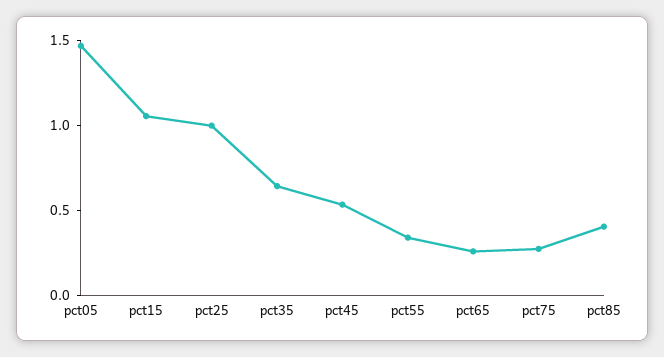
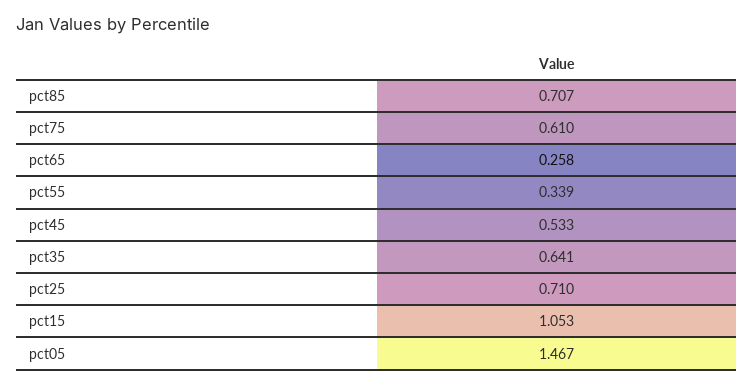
  {
    "pct05": 1.467,
    "pct15": 1.053,
-   "pct25": 1,
+   "pct25": 0.71,
    "pct35": 0.641,
    "pct45": 0.533,
    "pct55": 0.339,
    "pct65": 0.258,
-   "pct75": 0.3,
+   "pct75": 0.61,
-   "pct85": 0.4
+   "pct85": 0.707
  }

